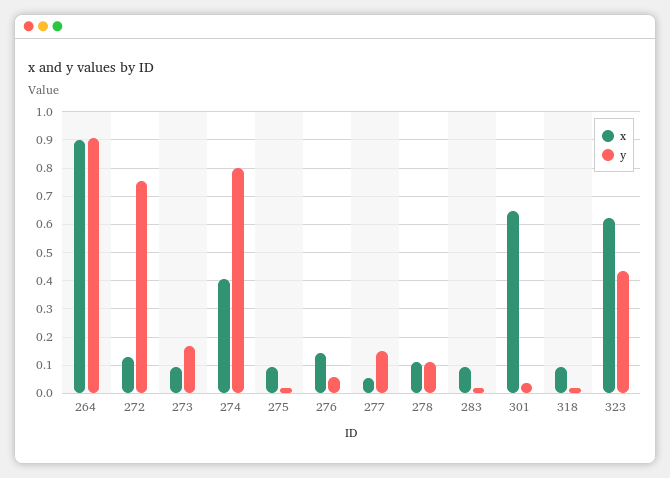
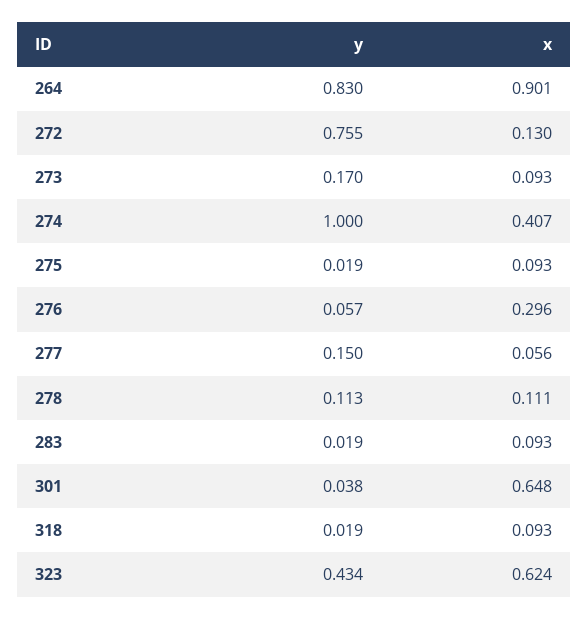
  {
    "x": {
      "264": 0.901,
      "272": 0.13,
      "273": 0.093,
      "274": 0.407,
      "275": 0.093,
-     "276": 0.15,
+     "276": 0.296,
      "277": 0.056,
      "278": 0.111,
      "283": 0.093,
      "301": 0.648,
      "318": 0.093,
      "323": 0.624
    },
    "y": {
-     "264": 0.9,
+     "264": 0.83,
      "272": 0.755,
      "273": 0.17,
-     "274": 0.8,
+     "274": 1,
      "275": 0.019,
      "276": 0.057,
      "277": 0.15,
      "278": 0.113,
      "283": 0.019,
      "301": 0.038,
      "318": 0.019,
      "323": 0.434
    }
  }

